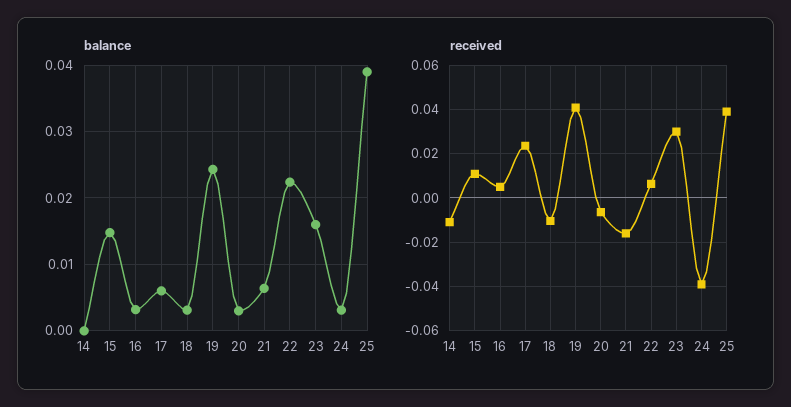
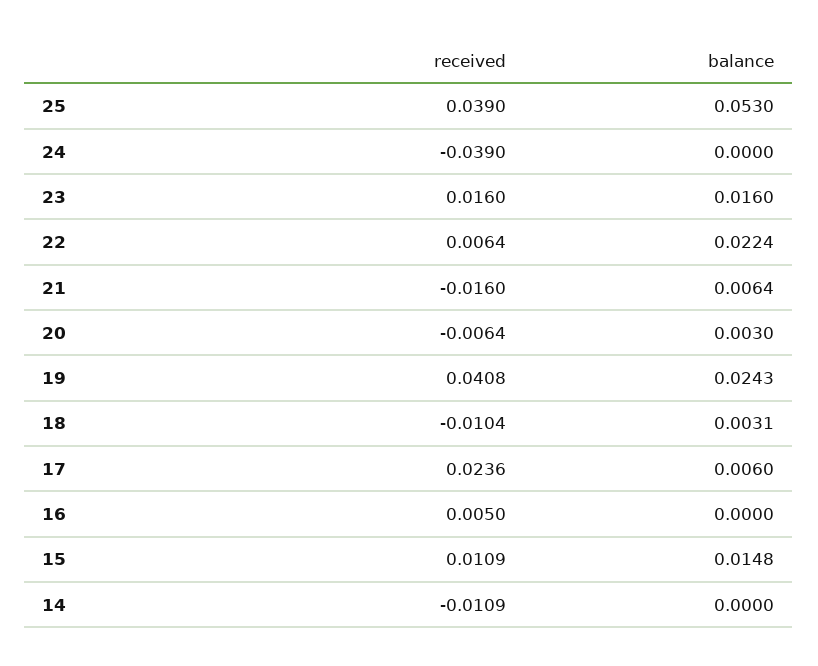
  {
    "balance": {
      "14": 0,
      "15": 0.0148,
-     "16": 0.003,
+     "16": 0,
      "17": 0.006,
      "18": 0.0031,
      "19": 0.0243,
      "20": 0.003,
      "21": 0.0064,
      "22": 0.0224,
      "23": 0.016,
-     "24": 0.003,
+     "24": 0,
-     "25": 0.039
+     "25": 0.053
    },
    "received": {
      "14": -0.0109,
      "15": 0.0109,
      "16": 0.005,
      "17": 0.0236,
      "18": -0.0104,
      "19": 0.0408,
      "20": -0.0064,
      "21": -0.016,
      "22": 0.0064,
-     "23": 0.03,
+     "23": 0.016,
      "24": -0.039,
      "25": 0.039
    }
  }

